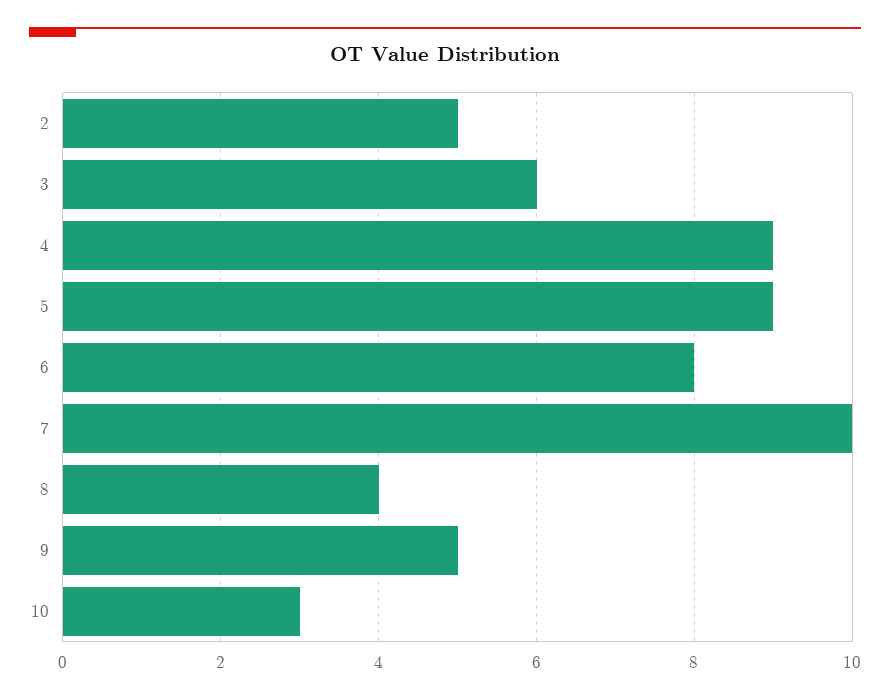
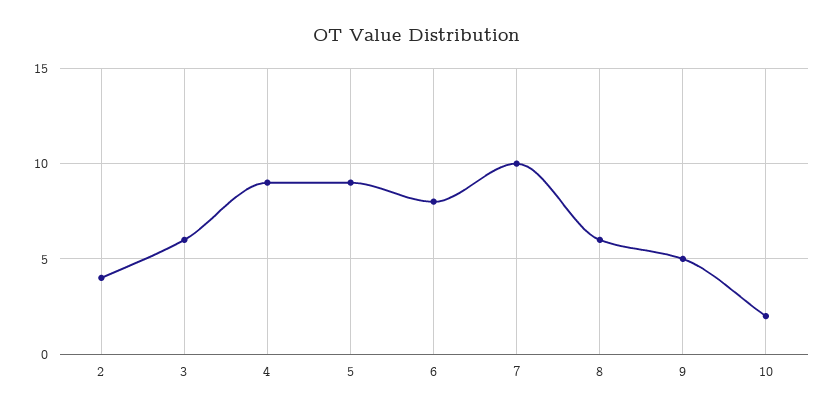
  {
-   "2": 5,
+   "2": 4,
    "3": 6,
    "4": 9,
    "5": 9,
    "6": 8,
    "7": 10,
-   "8": 4,
+   "8": 6,
    "9": 5,
-   "10": 3
+   "10": 2
  }

